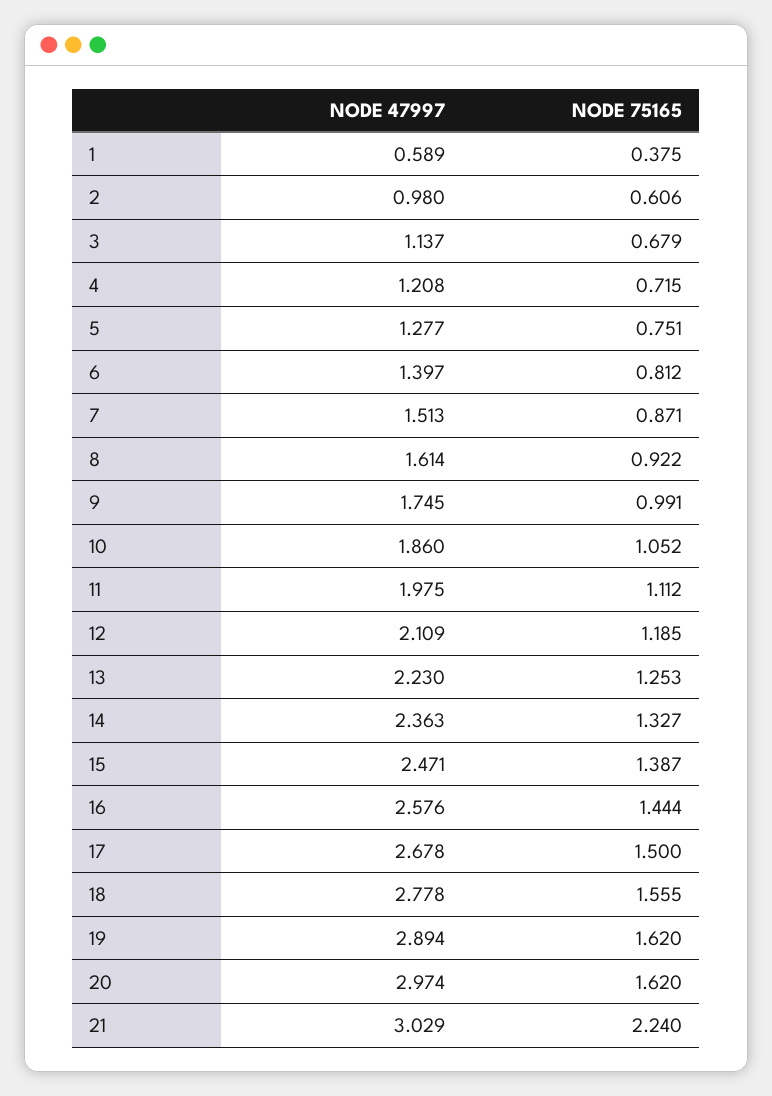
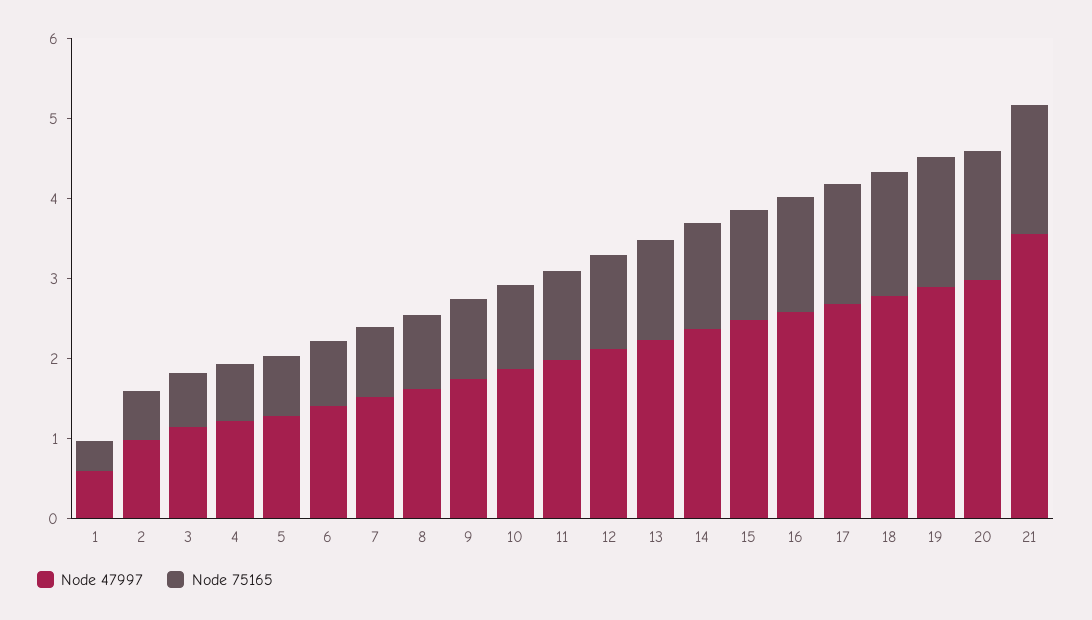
  {
    "NODE 47997": {
      "1": 0.589,
      "2": 0.98,
      "3": 1.137,
      "4": 1.208,
      "5": 1.277,
      "6": 1.397,
      "7": 1.513,
      "8": 1.614,
      "9": 1.745,
      "10": 1.86,
      "11": 1.975,
      "12": 2.109,
      "13": 2.23,
      "14": 2.363,
      "15": 2.471,
      "16": 2.576,
      "17": 2.678,
      "18": 2.778,
      "19": 2.894,
      "20": 2.974,
-     "21": 3.029
+     "21": 3.6
    },
    "NODE 75165": {
      "1": 0.375,
      "2": 0.606,
      "3": 0.679,
      "4": 0.715,
      "5": 0.751,
      "6": 0.812,
      "7": 0.871,
      "8": 0.922,
      "9": 0.991,
      "10": 1.052,
      "11": 1.112,
      "12": 1.185,
      "13": 1.253,
      "14": 1.327,
      "15": 1.387,
      "16": 1.444,
      "17": 1.5,
      "18": 1.555,
      "19": 1.62,
      "20": 1.62,
-     "21": 2.24
+     "21": 1.6
    }
  }

